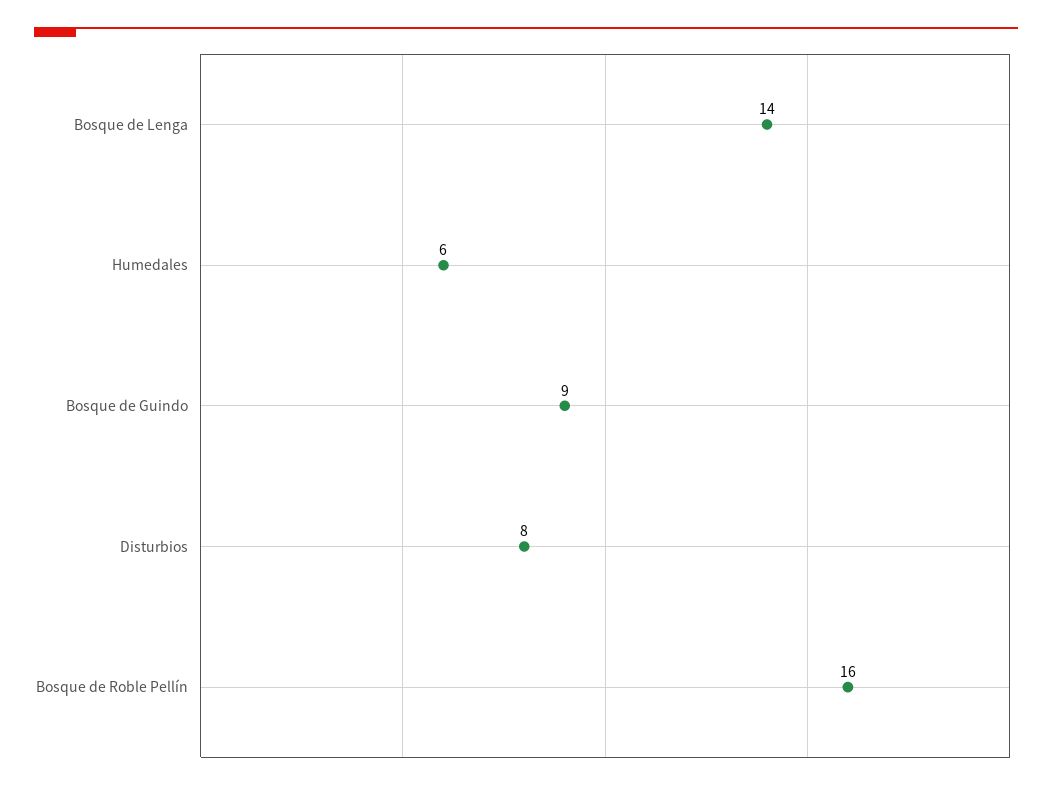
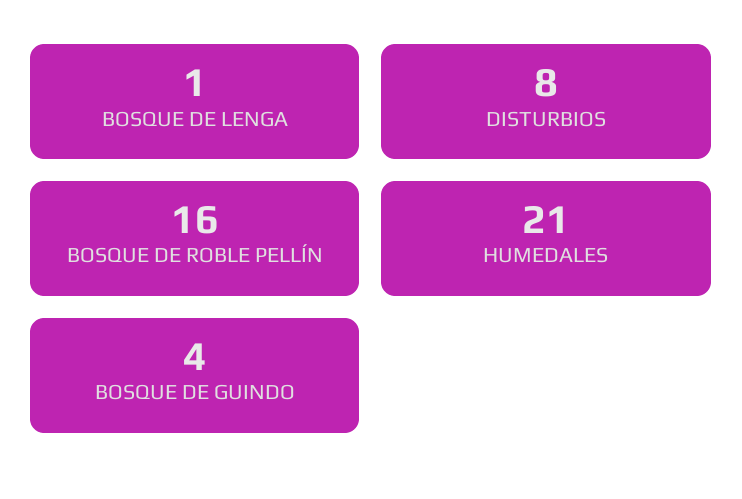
  {
-   "Bosque de Lenga": 14,
+   "Bosque de Lenga": 1,
-   "Humedales": 6,
+   "Humedales": 21,
-   "Bosque de Guindo": 9,
+   "Bosque de Guindo": 4,
    "Disturbios": 8,
    "Bosque de Roble Pellín": 16
  }

